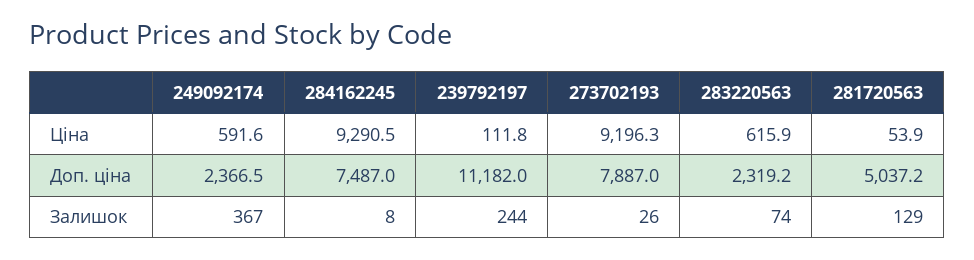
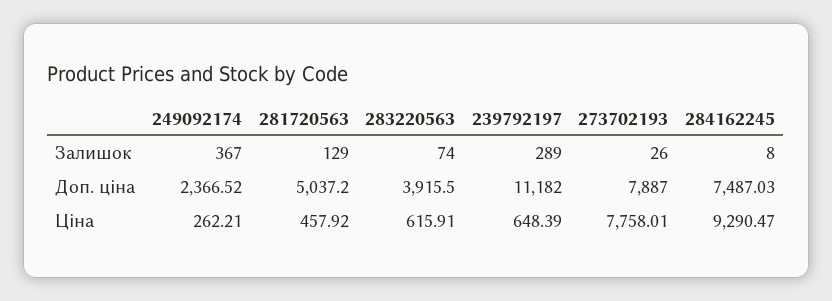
  {
    "249092174": {
-     "Ціна": 591.6,
+     "Ціна": 262.21,
      "Доп. ціна": 2366.52,
      "Залишок": 367
    },
    "284162245": {
      "Ціна": 9290.47,
      "Доп. ціна": 7487.03,
      "Залишок": 8
    },
    "239792197": {
-     "Ціна": 111.8,
+     "Ціна": 648.39,
      "Доп. ціна": 11182,
-     "Залишок": 244
+     "Залишок": 289
    },
    "273702193": {
-     "Ціна": 9196.3,
+     "Ціна": 7758.01,
      "Доп. ціна": 7887,
      "Залишок": 26
    },
    "283220563": {
      "Ціна": 615.91,
-     "Доп. ціна": 2319.2,
+     "Доп. ціна": 3915.5,
      "Залишок": 74
    },
    "281720563": {
-     "Ціна": 53.9,
+     "Ціна": 457.92,
      "Доп. ціна": 5037.2,
      "Залишок": 129
    }
  }

